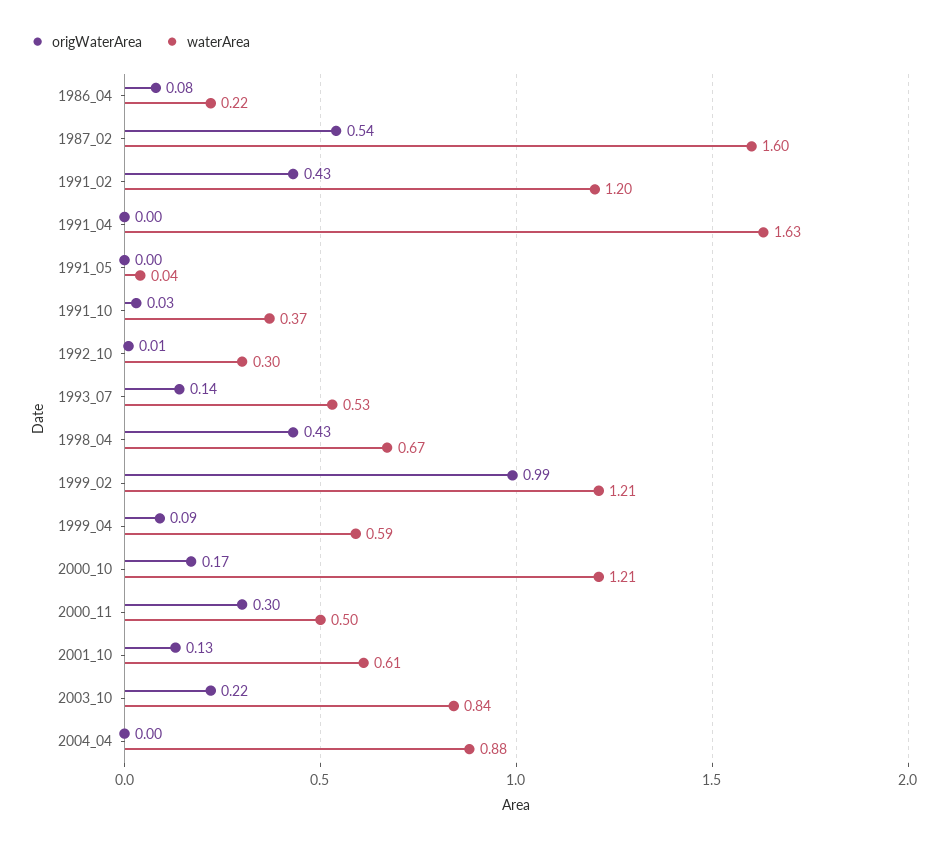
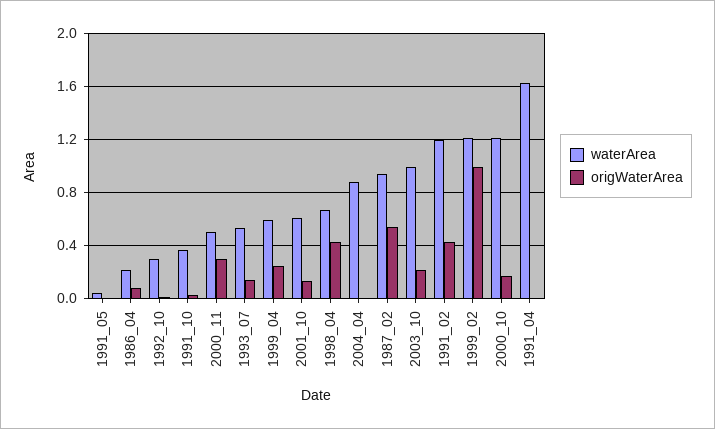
  {
    "origWaterArea": {
      "1986_04": 0.08,
      "1987_02": 0.54,
      "1991_02": 0.43,
      "1991_04": 0,
      "1991_05": 0,
      "1991_10": 0.03,
      "1992_10": 0.01,
      "1993_07": 0.14,
      "1998_04": 0.43,
      "1999_02": 0.99,
-     "1999_04": 0.09,
+     "1999_04": 0.25,
      "2000_10": 0.17,
      "2000_11": 0.3,
      "2001_10": 0.13,
      "2003_10": 0.22,
      "2004_04": 0
    },
    "waterArea": {
      "1986_04": 0.22,
-     "1987_02": 1.6,
+     "1987_02": 0.95,
      "1991_02": 1.2,
      "1991_04": 1.63,
      "1991_05": 0.04,
      "1991_10": 0.37,
      "1992_10": 0.3,
      "1993_07": 0.53,
      "1998_04": 0.67,
      "1999_02": 1.21,
      "1999_04": 0.59,
      "2000_10": 1.21,
      "2000_11": 0.5,
      "2001_10": 0.61,
-     "2003_10": 0.84,
+     "2003_10": 1,
      "2004_04": 0.88
    }
  }

